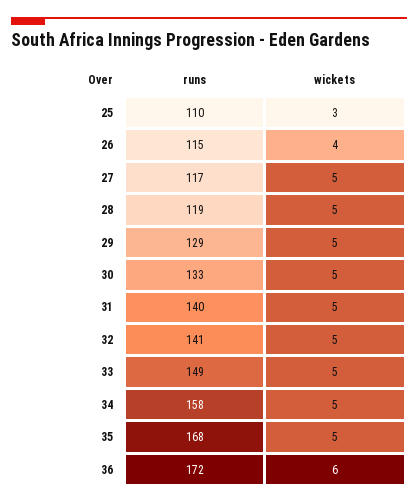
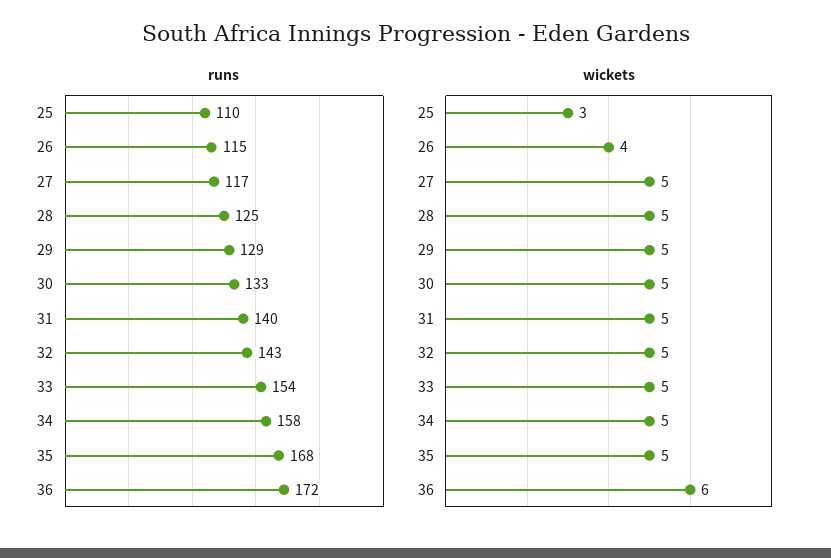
  {
    "runs": {
      "25": 110,
      "26": 115,
      "27": 117,
-     "28": 119,
+     "28": 125,
      "29": 129,
      "30": 133,
      "31": 140,
-     "32": 141,
+     "32": 143,
-     "33": 149,
+     "33": 154,
      "34": 158,
      "35": 168,
      "36": 172
    },
    "wickets": {
      "25": 3,
      "26": 4,
      "27": 5,
      "28": 5,
      "29": 5,
      "30": 5,
      "31": 5,
      "32": 5,
      "33": 5,
      "34": 5,
      "35": 5,
      "36": 6
    }
  }

